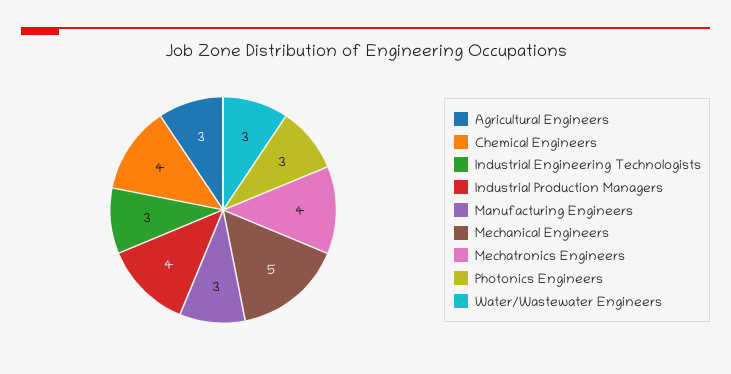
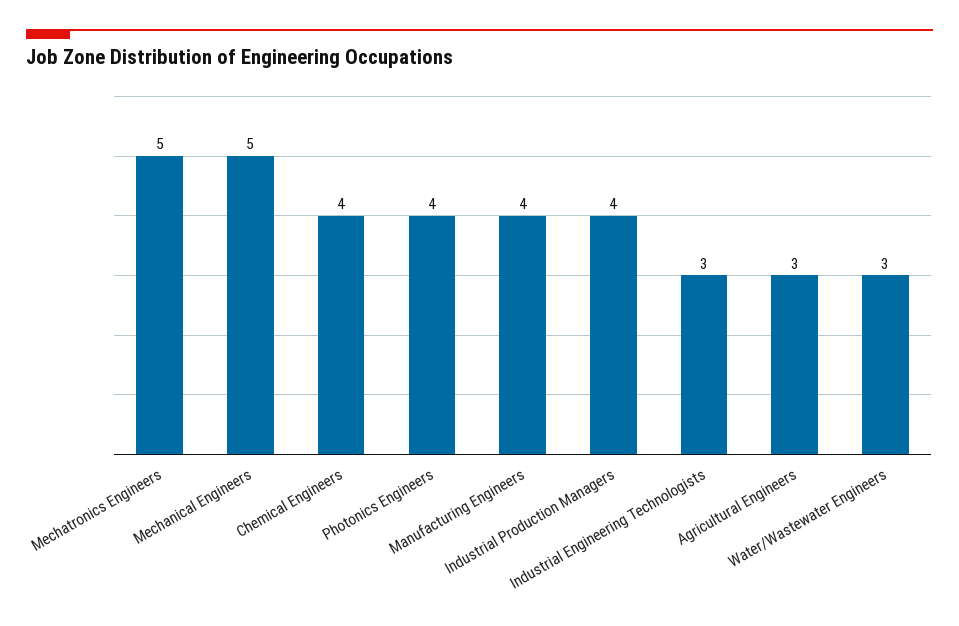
  {
    "Agricultural Engineers": 3,
    "Chemical Engineers": 4,
    "Industrial Engineering Technologists": 3,
    "Industrial Production Managers": 4,
-   "Manufacturing Engineers": 3,
+   "Manufacturing Engineers": 4,
    "Mechanical Engineers": 5,
-   "Mechatronics Engineers": 4,
+   "Mechatronics Engineers": 5,
-   "Photonics Engineers": 3,
+   "Photonics Engineers": 4,
    "Water/Wastewater Engineers": 3
  }

